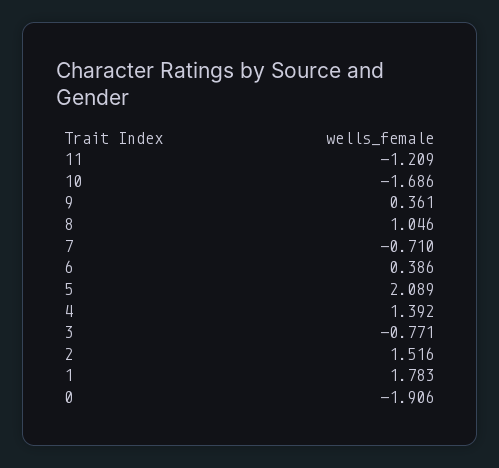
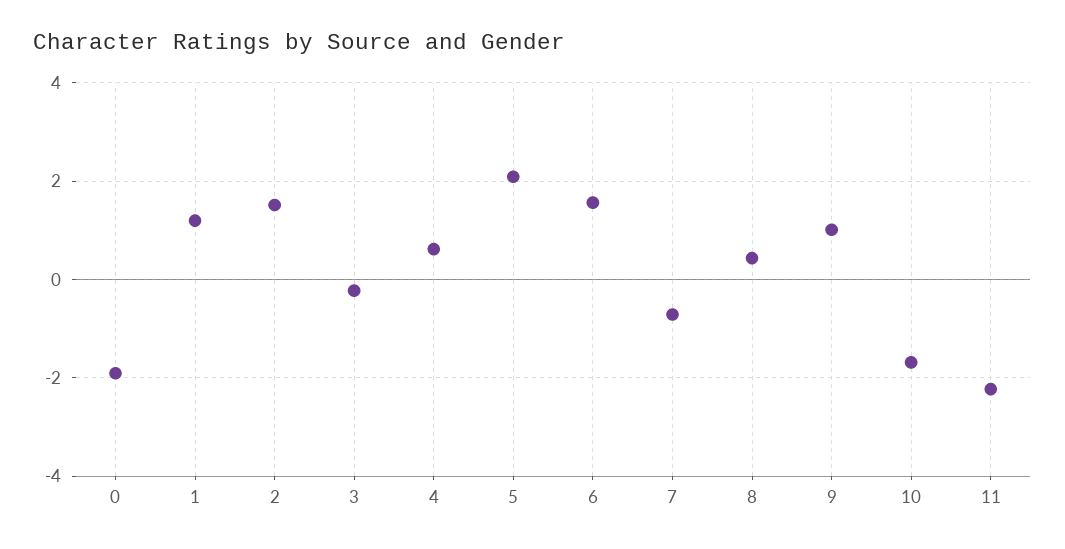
  {
-   "11": -1.209,
+   "11": -2.2,
    "10": -1.686,
-   "9": 0.361,
+   "9": 1,
-   "8": 1.046,
+   "8": 0.4,
    "7": -0.71,
-   "6": 0.386,
+   "6": 1.6,
    "5": 2.089,
-   "4": 1.392,
+   "4": 0.6,
-   "3": -0.771,
+   "3": -0.2,
    "2": 1.516,
-   "1": 1.783,
+   "1": 1.2,
    "0": -1.906
  }

